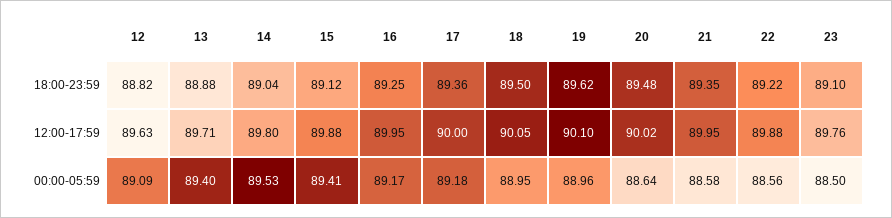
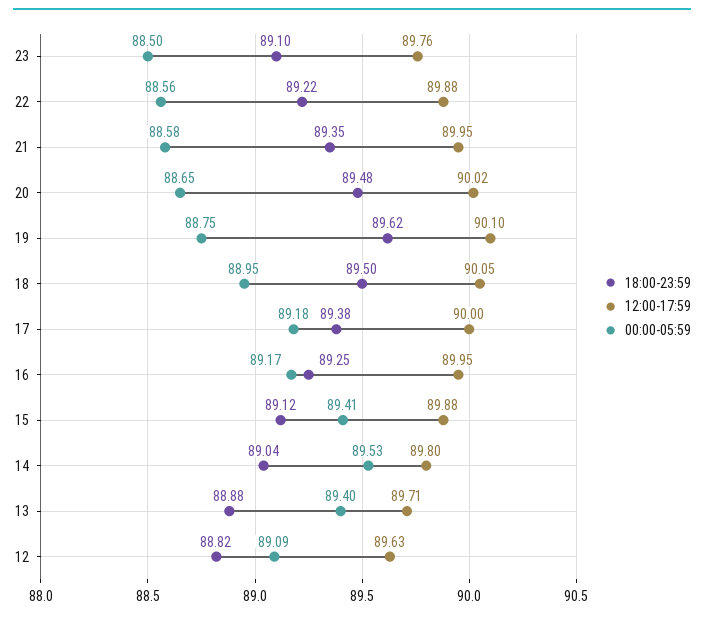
  {
    "18:00-23:59": {
      "12": 88.82,
      "13": 88.88,
      "14": 89.04,
      "15": 89.12,
      "16": 89.25,
-     "17": 89.36,
+     "17": 89.38,
      "18": 89.5,
      "19": 89.62,
      "20": 89.48,
      "21": 89.35,
      "22": 89.22,
      "23": 89.1
    },
    "12:00-17:59": {
      "12": 89.63,
      "13": 89.71,
      "14": 89.8,
      "15": 89.88,
      "16": 89.95,
      "17": 90,
      "18": 90.05,
      "19": 90.1,
      "20": 90.02,
      "21": 89.95,
      "22": 89.88,
      "23": 89.76
    },
    "00:00-05:59": {
      "12": 89.09,
      "13": 89.4,
      "14": 89.53,
      "15": 89.41,
      "16": 89.17,
      "17": 89.18,
      "18": 88.95,
-     "19": 88.96,
+     "19": 88.75,
-     "20": 88.64,
+     "20": 88.65,
      "21": 88.58,
      "22": 88.56,
      "23": 88.5
    }
  }

